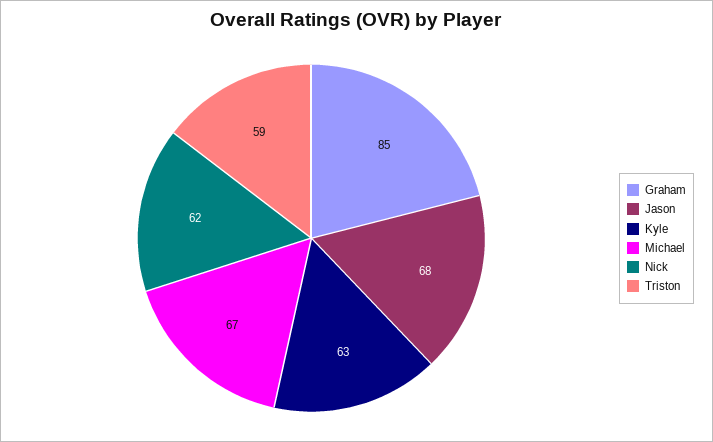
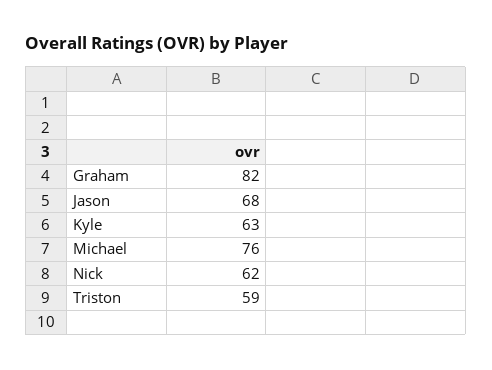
  {
-   "Graham": 85,
+   "Graham": 82,
    "Jason": 68,
    "Kyle": 63,
-   "Michael": 67,
+   "Michael": 76,
    "Nick": 62,
    "Triston": 59
  }

